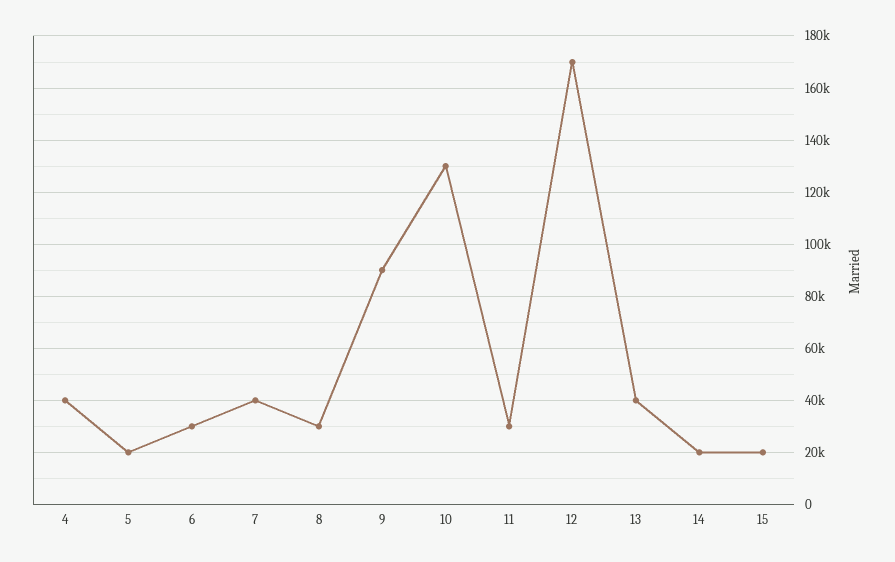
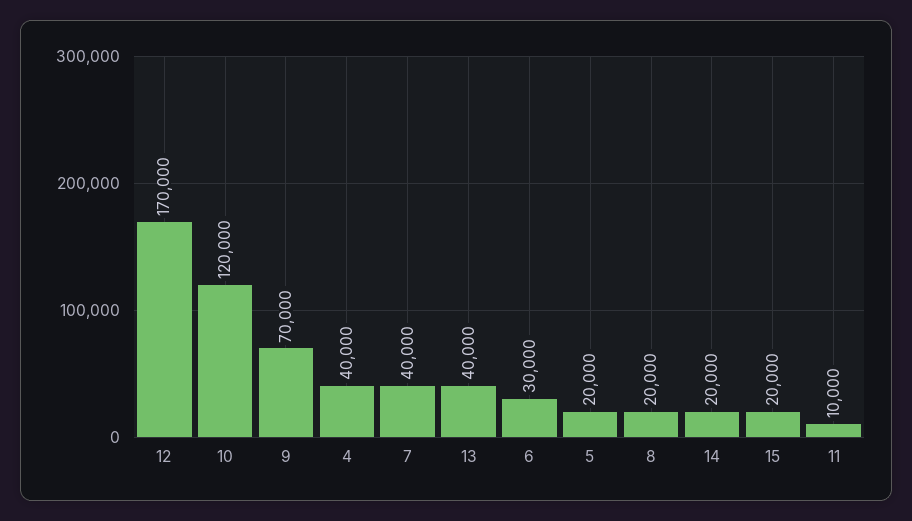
  {
    "4": 40000,
    "5": 20000,
    "6": 30000,
    "7": 40000,
-   "8": 30000,
+   "8": 20000,
-   "9": 90000,
+   "9": 70000,
-   "10": 130000,
+   "10": 120000,
-   "11": 30000,
+   "11": 10000,
    "12": 170000,
    "13": 40000,
    "14": 20000,
    "15": 20000
  }

